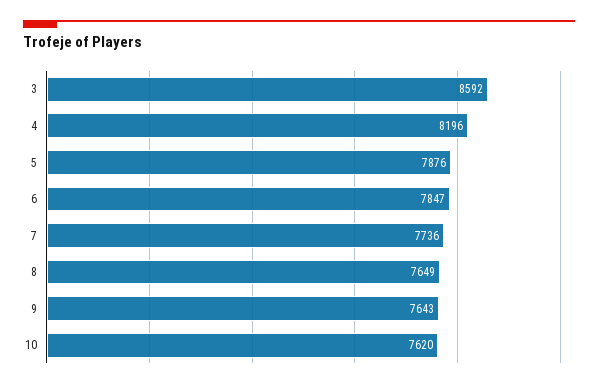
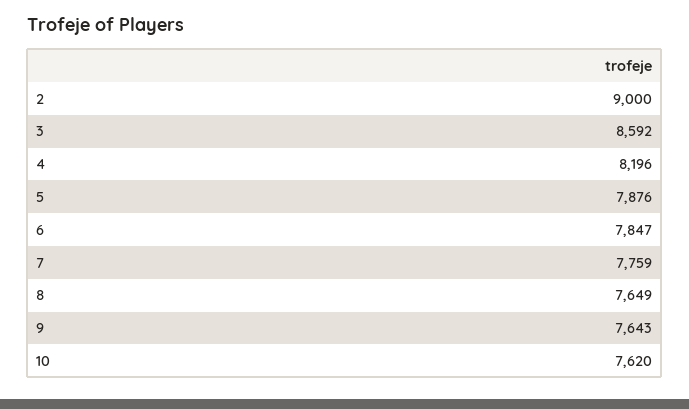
  {
    "3": 8592,
    "4": 8196,
    "5": 7876,
    "6": 7847,
-   "7": 7736,
+   "7": 7759,
    "8": 7649,
    "9": 7643,
-   "10": 7620
+   "10": 7620,
+   "2": 9000
  }

